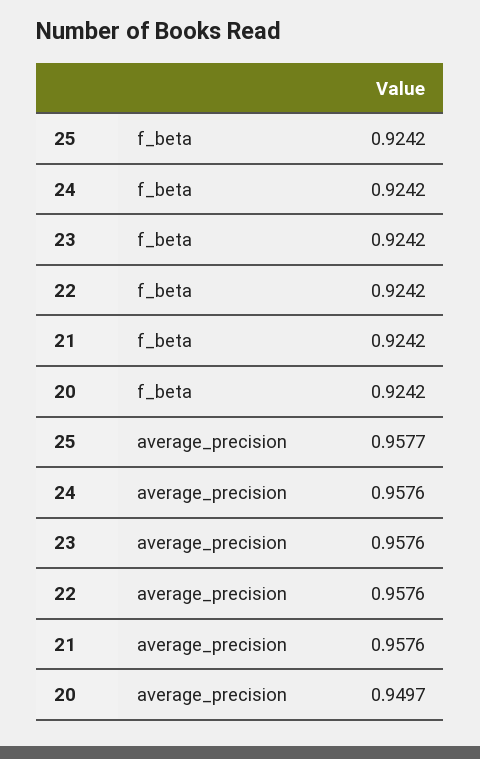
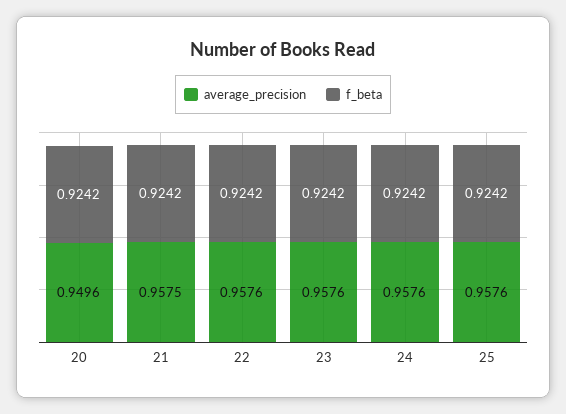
  {
    "f_beta": {
      "25": 0.9242,
      "24": 0.9242,
      "23": 0.9242,
      "22": 0.9242,
      "21": 0.9242,
      "20": 0.9242
    },
    "average_precision": {
-     "25": 0.9577,
+     "25": 0.9576,
      "24": 0.9576,
      "23": 0.9576,
      "22": 0.9576,
-     "21": 0.9576,
+     "21": 0.9575,
-     "20": 0.9497
+     "20": 0.9496
    }
  }

